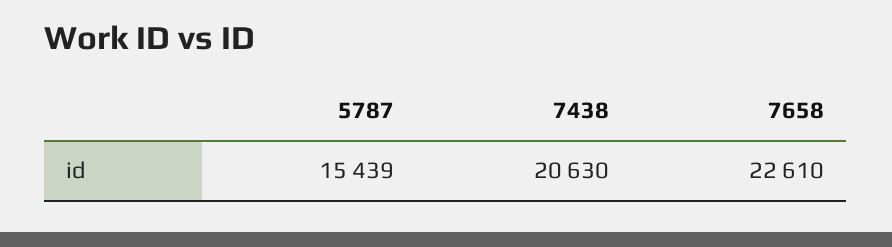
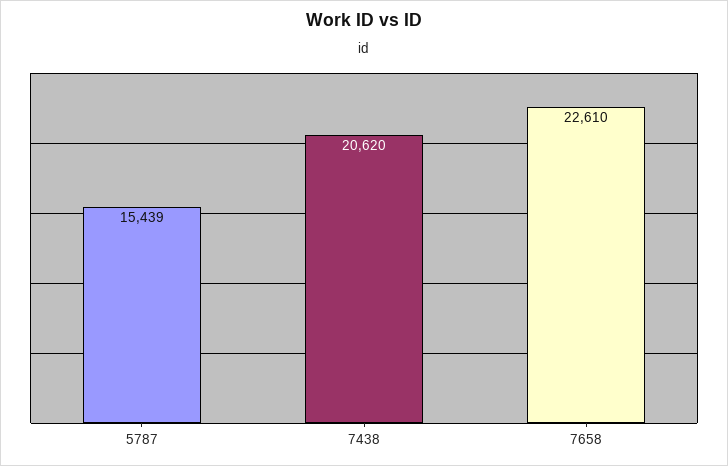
  {
    "5787": 15439,
-   "7438": 20630,
+   "7438": 20620,
    "7658": 22610
  }

